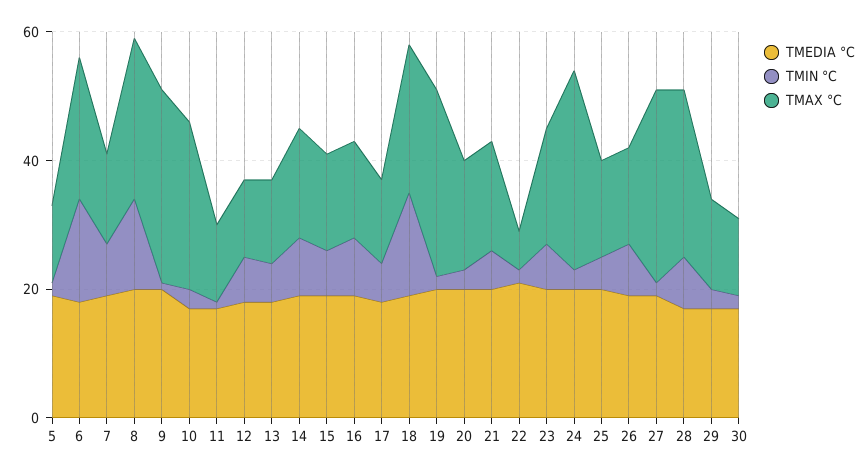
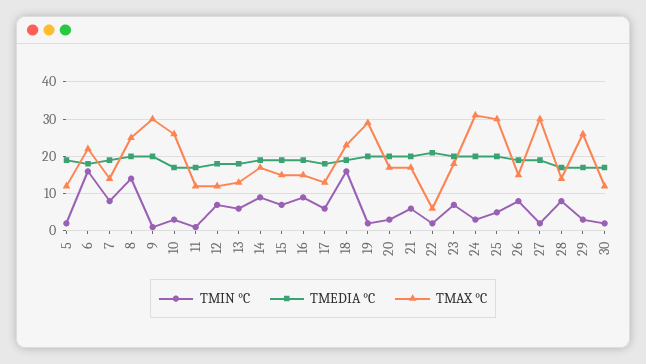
  {
    "TMEDIA °C": {
      "5": 20,
      "6": 20,
      "7": 20,
      "8": 20,
      "9": 20,
      "10": 15,
      "11": 15,
      "12": 20,
      "13": 20,
      "14": 20,
      "15": 20,
      "16": 20,
      "17": 20,
      "18": 20,
      "19": 20,
      "20": 20,
      "21": 20,
      "22": 20,
      "23": 20,
      "24": 20,
      "25": 20,
      "26": 20,
      "27": 20,
      "28": 15,
      "29": 15,
      "30": 15
    },
    "TMIN °C": {
      "5": 0,
      "6": 15,
      "7": 10,
      "8": 15,
      "9": 0,
      "10": 5,
      "11": 0,
      "12": 5,
      "13": 5,
      "14": 10,
      "15": 5,
      "16": 10,
      "17": 5,
      "18": 15,
      "19": 0,
      "20": 5,
      "21": 5,
      "22": 0,
      "23": 5,
      "24": 5,
      "25": 5,
      "26": 10,
      "27": 0,
      "28": 10,
      "29": 5,
      "30": 0
    },
    "TMAX °C": {
      "5": 10,
      "6": 20,
      "7": 15,
      "8": 25,
      "9": 30,
      "10": 25,
      "11": 10,
      "12": 10,
      "13": 15,
      "14": 15,
      "15": 15,
      "16": 15,
      "17": 15,
      "18": 25,
      "19": 30,
      "20": 15,
      "21": 15,
      "22": 5,
      "23": 20,
      "24": 30,
-     "25": 15,
+     "25": 30,
      "26": 15,
      "27": 30,
-     "28": 25,
+     "28": 15,
-     "29": 15,
+     "29": 25,
      "30": 10
    }
  }

